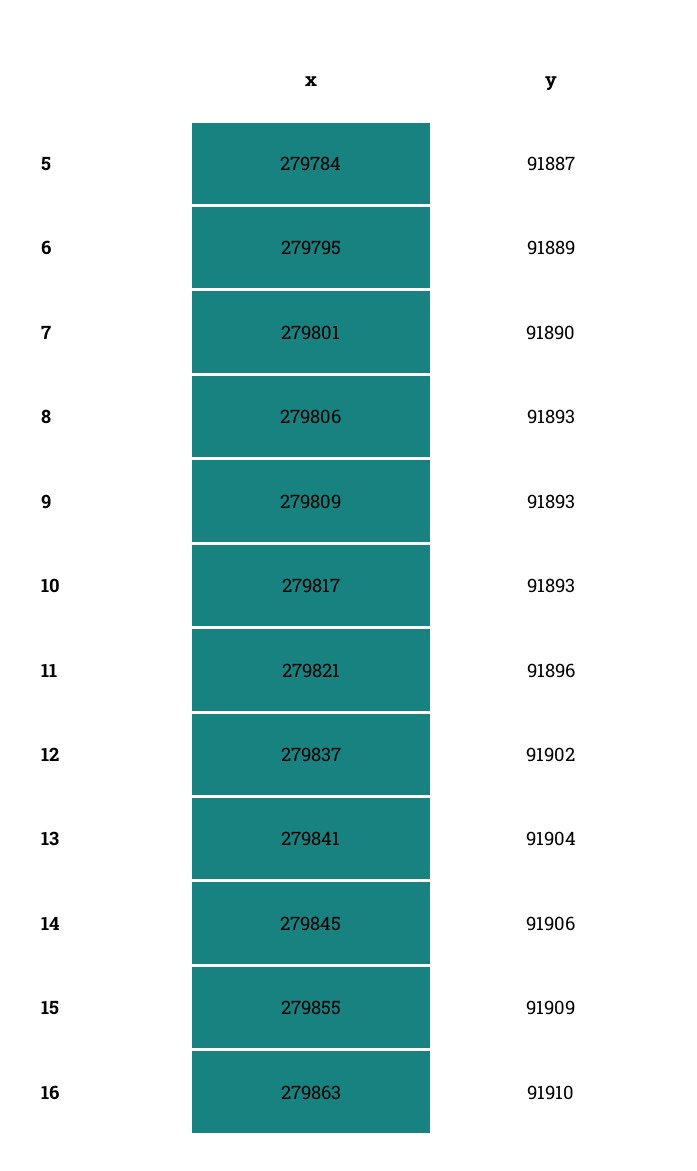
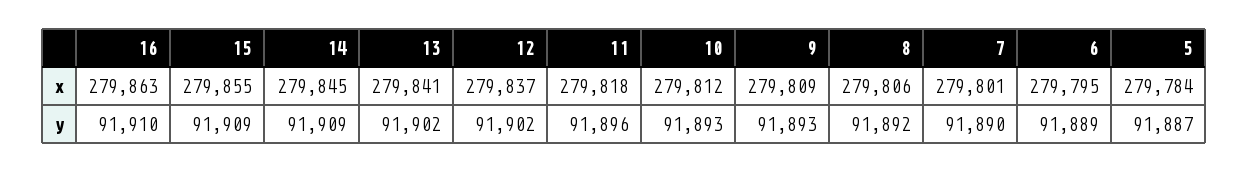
  {
    "x": {
      "5": 279784,
      "6": 279795,
      "7": 279801,
      "8": 279806,
      "9": 279809,
-     "10": 279817,
+     "10": 279812,
-     "11": 279821,
+     "11": 279818,
      "12": 279837,
      "13": 279841,
      "14": 279845,
      "15": 279855,
      "16": 279863
    },
    "y": {
      "5": 91887,
      "6": 91889,
      "7": 91890,
-     "8": 91893,
+     "8": 91892,
      "9": 91893,
      "10": 91893,
      "11": 91896,
      "12": 91902,
-     "13": 91904,
+     "13": 91902,
-     "14": 91906,
+     "14": 91909,
      "15": 91909,
      "16": 91910
    }
  }

